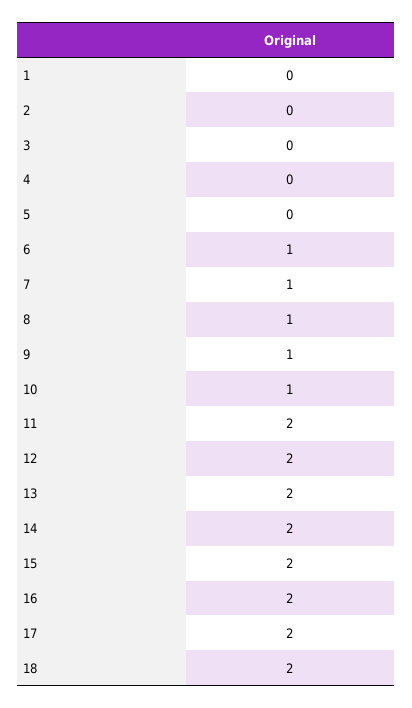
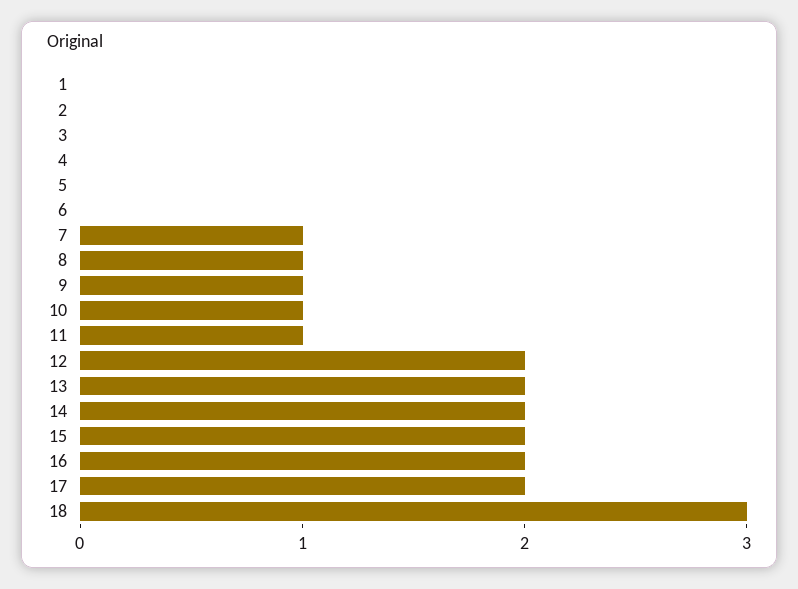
  {
    "1": 0,
    "2": 0,
    "3": 0,
    "4": 0,
    "5": 0,
-   "6": 1,
+   "6": 0,
    "7": 1,
    "8": 1,
    "9": 1,
    "10": 1,
-   "11": 2,
+   "11": 1,
    "12": 2,
    "13": 2,
    "14": 2,
    "15": 2,
    "16": 2,
    "17": 2,
-   "18": 2
+   "18": 3
  }

